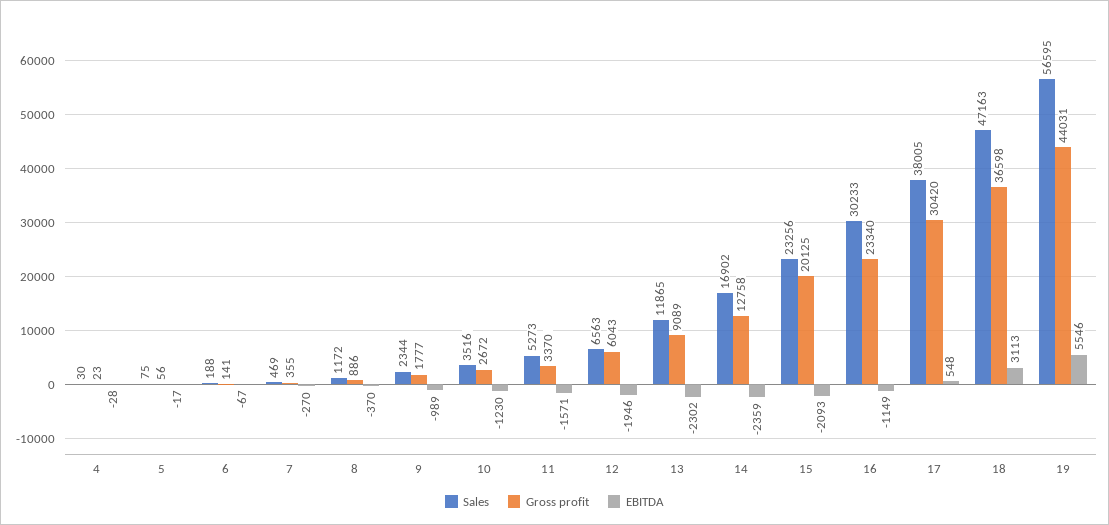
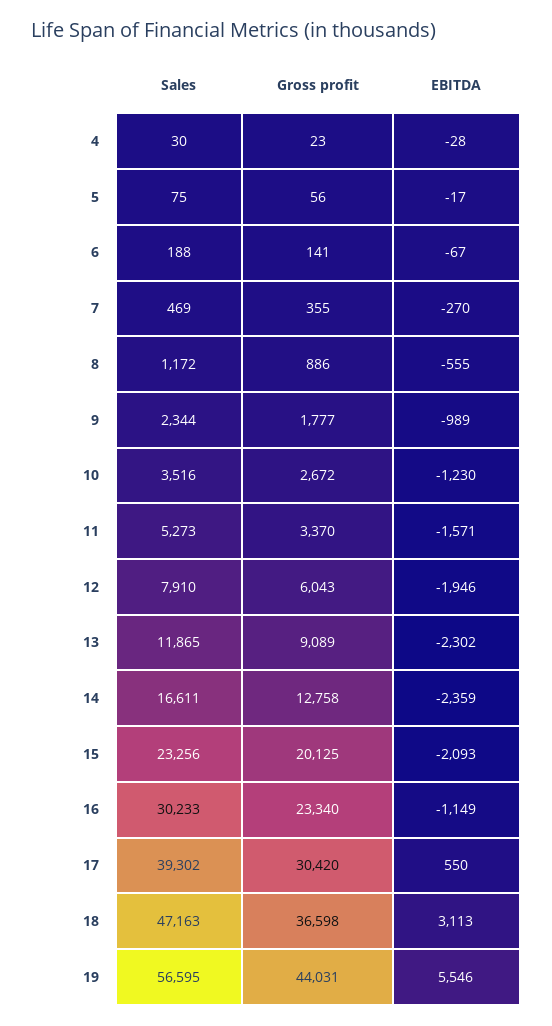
  {
    "Sales": {
      "4": 30,
      "5": 75,
      "6": 188,
      "7": 469,
      "8": 1172,
      "9": 2344,
      "10": 3516,
      "11": 5273,
-     "12": 6563,
+     "12": 7910,
      "13": 11865,
-     "14": 16902,
+     "14": 16611,
      "15": 23256,
      "16": 30233,
-     "17": 38005,
+     "17": 39302,
      "18": 47163,
      "19": 56595
    },
    "Gross profit": {
      "4": 23,
      "5": 56,
      "6": 141,
      "7": 355,
      "8": 886,
      "9": 1777,
      "10": 2672,
      "11": 3370,
      "12": 6043,
      "13": 9089,
      "14": 12758,
      "15": 20125,
      "16": 23340,
      "17": 30420,
      "18": 36598,
      "19": 44031
    },
    "EBITDA": {
      "4": -28,
      "5": -17,
      "6": -67,
      "7": -270,
-     "8": -370,
+     "8": -555,
      "9": -989,
      "10": -1230,
      "11": -1571,
      "12": -1946,
      "13": -2302,
      "14": -2359,
      "15": -2093,
      "16": -1149,
-     "17": 548,
+     "17": 550,
      "18": 3113,
      "19": 5546
    }
  }

